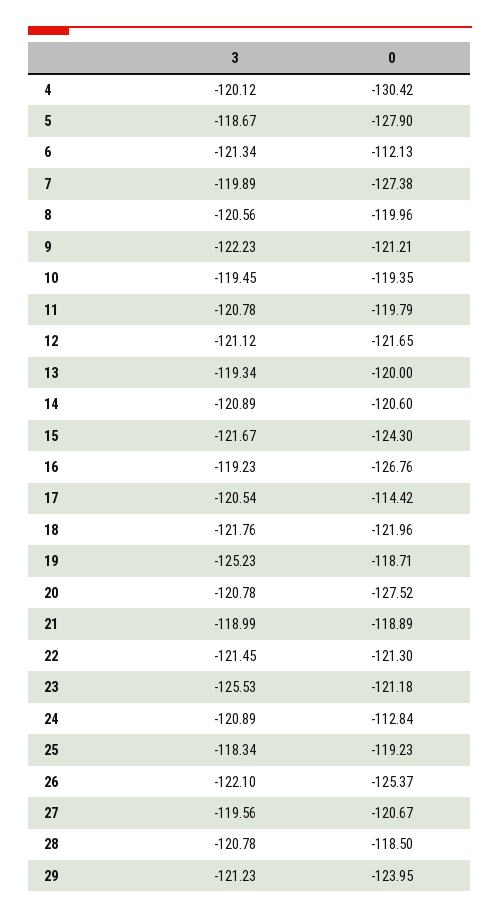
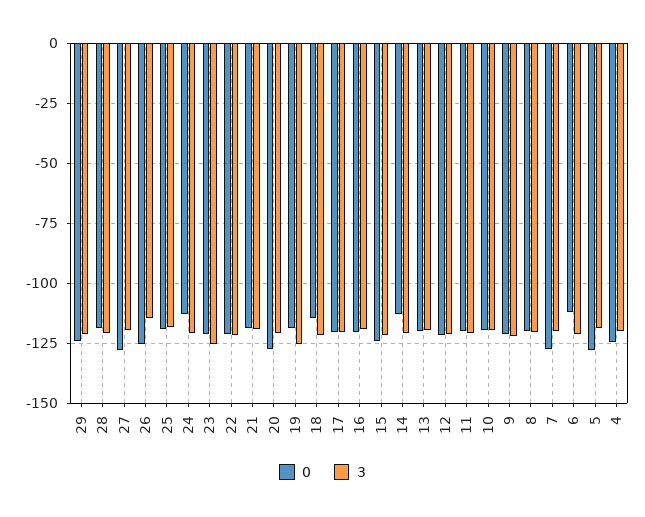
  {
    "3": {
      "4": -120.12,
      "5": -118.67,
      "6": -121.34,
      "7": -119.89,
      "8": -120.56,
      "9": -122.23,
      "10": -119.45,
      "11": -120.78,
      "12": -121.12,
      "13": -119.34,
      "14": -120.89,
      "15": -121.67,
      "16": -119.23,
      "17": -120.54,
      "18": -121.76,
      "19": -125.23,
      "20": -120.78,
      "21": -118.99,
      "22": -121.45,
      "23": -125.53,
      "24": -120.89,
      "25": -118.34,
-     "26": -122.1,
+     "26": -115,
      "27": -119.56,
      "28": -120.78,
      "29": -121.23
    },
    "0": {
-     "4": -130.42,
+     "4": -125,
      "5": -127.9,
      "6": -112.13,
      "7": -127.38,
      "8": -119.96,
      "9": -121.21,
      "10": -119.35,
      "11": -119.79,
      "12": -121.65,
      "13": -120,
-     "14": -120.6,
+     "14": -112.5,
      "15": -124.3,
-     "16": -126.76,
+     "16": -120,
-     "17": -114.42,
+     "17": -120,
-     "18": -121.96,
+     "18": -115,
      "19": -118.71,
      "20": -127.52,
      "21": -118.89,
      "22": -121.3,
      "23": -121.18,
      "24": -112.84,
      "25": -119.23,
      "26": -125.37,
-     "27": -120.67,
+     "27": -127.5,
      "28": -118.5,
      "29": -123.95
    }
  }

